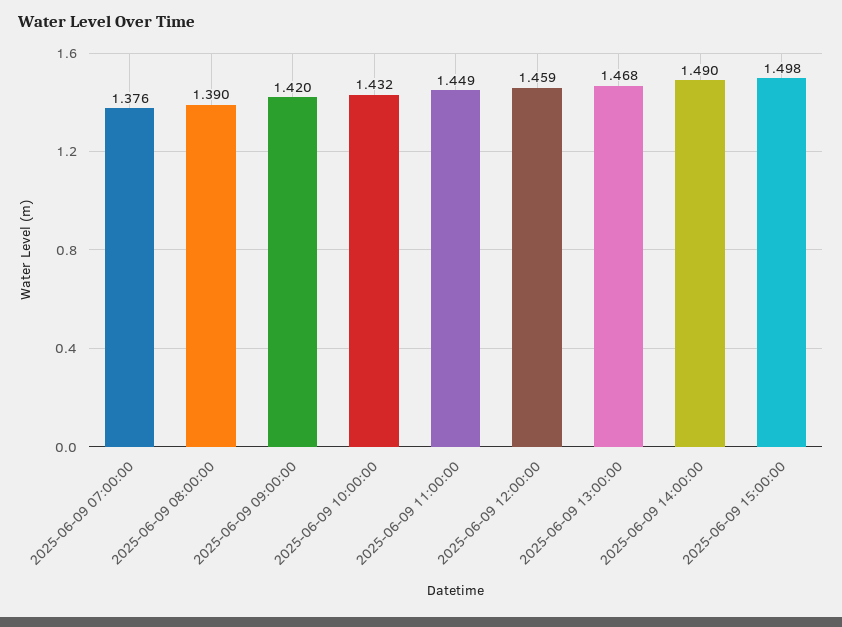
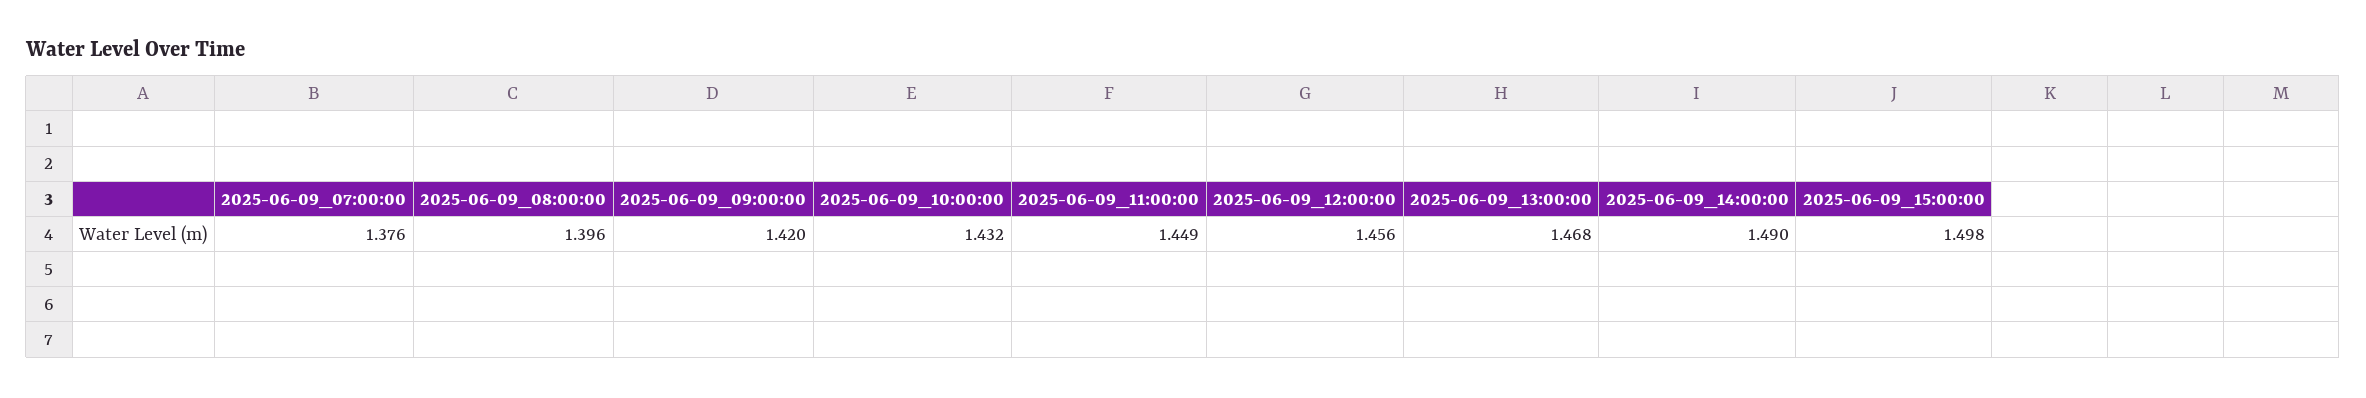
  {
    "2025-06-09 07:00:00": 1.376,
-   "2025-06-09 08:00:00": 1.39,
+   "2025-06-09 08:00:00": 1.396,
    "2025-06-09 09:00:00": 1.42,
    "2025-06-09 10:00:00": 1.432,
    "2025-06-09 11:00:00": 1.449,
-   "2025-06-09 12:00:00": 1.459,
+   "2025-06-09 12:00:00": 1.456,
    "2025-06-09 13:00:00": 1.468,
    "2025-06-09 14:00:00": 1.49,
    "2025-06-09 15:00:00": 1.498
  }

